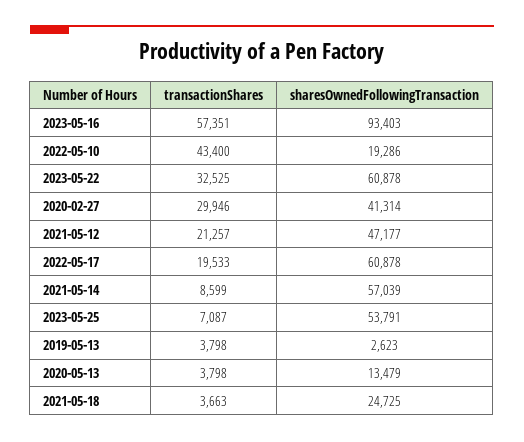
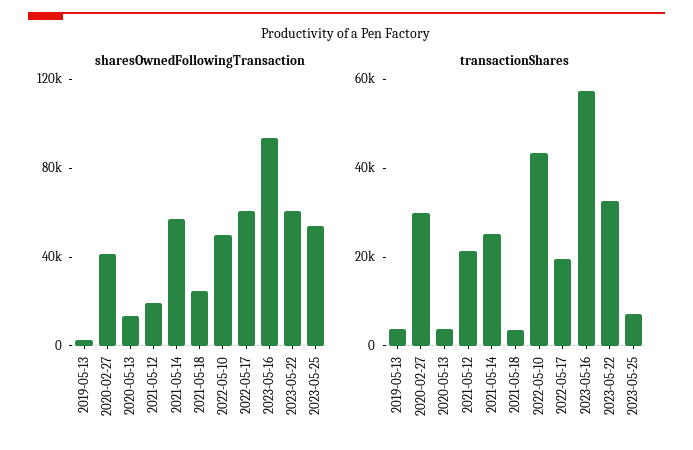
  {
    "transactionShares": {
      "2023-05-16": 57351,
      "2022-05-10": 43400,
      "2023-05-22": 32525,
      "2020-02-27": 29946,
      "2021-05-12": 21257,
      "2022-05-17": 19533,
-     "2021-05-14": 8599,
+     "2021-05-14": 25000,
      "2023-05-25": 7087,
      "2019-05-13": 3798,
      "2020-05-13": 3798,
      "2021-05-18": 3663
    },
    "sharesOwnedFollowingTransaction": {
      "2023-05-16": 93403,
-     "2022-05-10": 19286,
+     "2022-05-10": 50000,
      "2023-05-22": 60878,
      "2020-02-27": 41314,
-     "2021-05-12": 47177,
+     "2021-05-12": 20000,
      "2022-05-17": 60878,
      "2021-05-14": 57039,
      "2023-05-25": 53791,
      "2019-05-13": 2623,
      "2020-05-13": 13479,
      "2021-05-18": 24725
    }
  }

